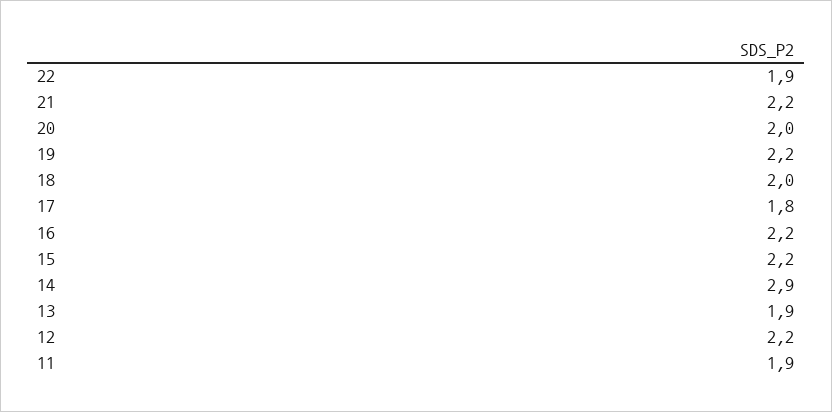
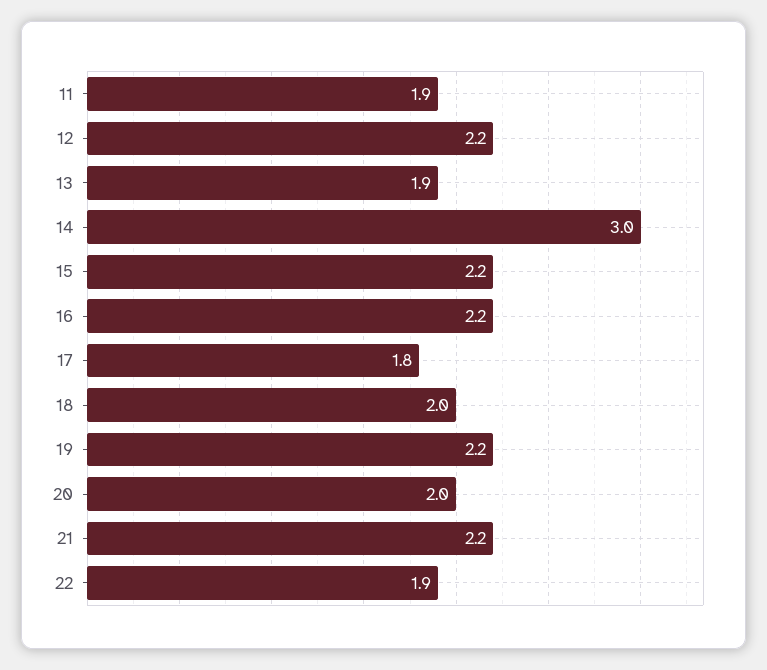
  {
    "22": 1.9,
    "21": 2.2,
    "20": 2,
    "19": 2.2,
    "18": 2,
    "17": 1.8,
    "16": 2.2,
    "15": 2.2,
-   "14": 2.9,
+   "14": 3,
    "13": 1.9,
    "12": 2.2,
    "11": 1.9
  }

